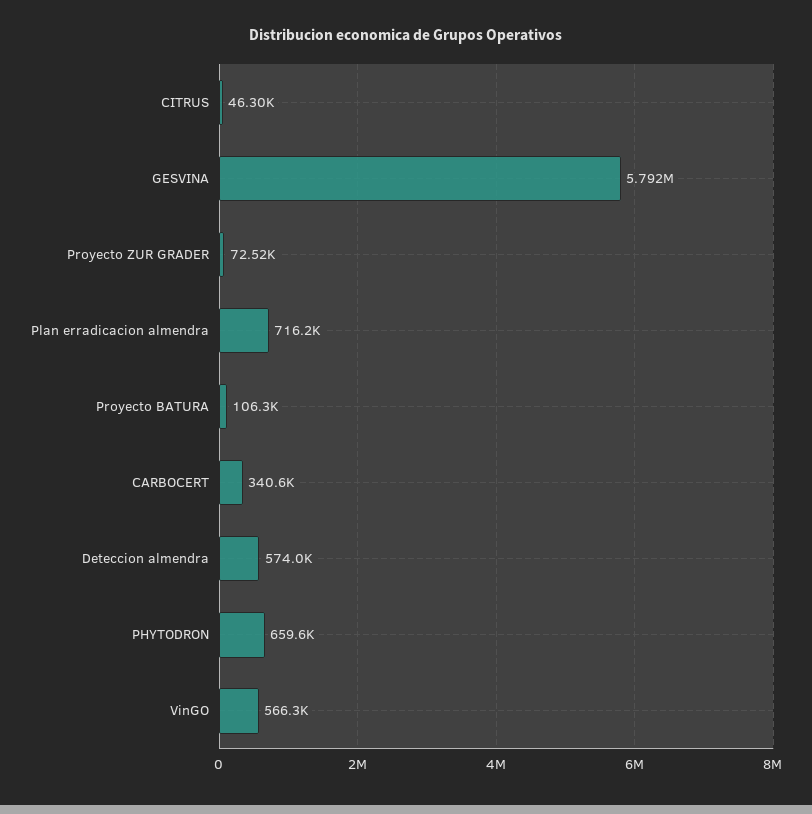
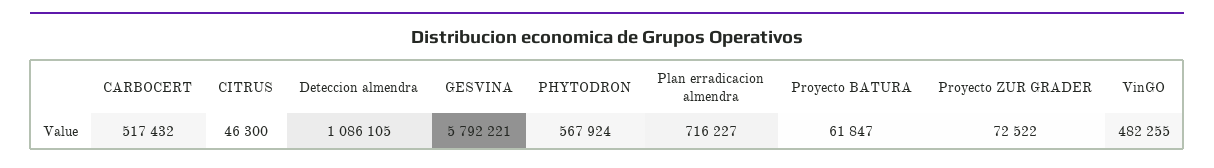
  {
    "CITRUS": 46300,
    "GESVINA": 5792221,
    "Proyecto ZUR GRADER": 72522,
    "Plan erradicacion almendra": 716227,
-   "Proyecto BATURA": 106300,
+   "Proyecto BATURA": 61847,
-   "CARBOCERT": 340600,
+   "CARBOCERT": 517432,
-   "Deteccion almendra": 574000,
+   "Deteccion almendra": 1086105,
-   "PHYTODRON": 659600,
+   "PHYTODRON": 567924,
-   "VinGO": 566300
+   "VinGO": 482255
  }

